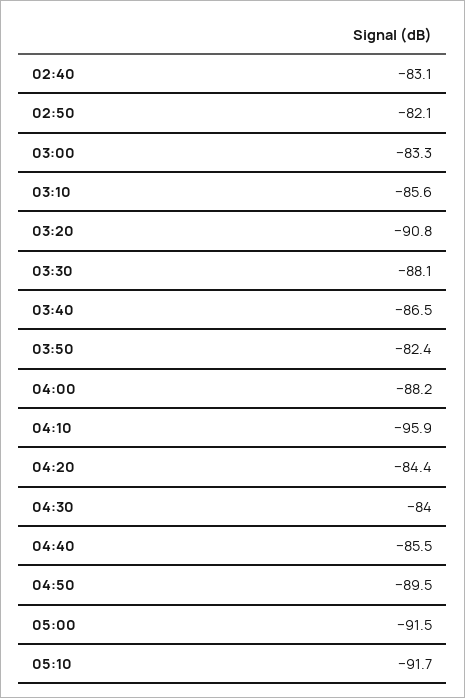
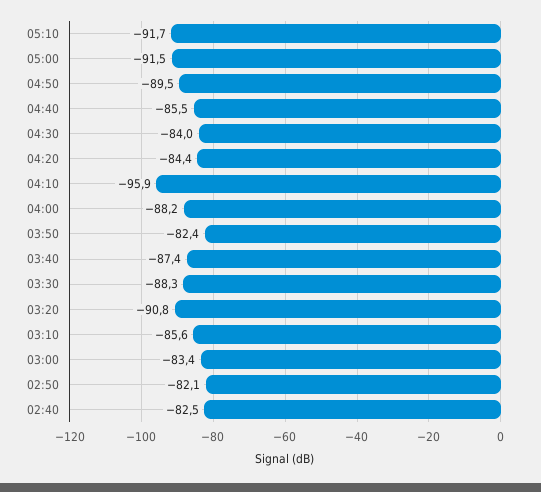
  {
-   "02:40": -83.1,
+   "02:40": -82.5,
    "02:50": -82.1,
-   "03:00": -83.3,
+   "03:00": -83.4,
    "03:10": -85.6,
    "03:20": -90.8,
-   "03:30": -88.1,
+   "03:30": -88.3,
-   "03:40": -86.5,
+   "03:40": -87.4,
    "03:50": -82.4,
    "04:00": -88.2,
    "04:10": -95.9,
    "04:20": -84.4,
    "04:30": -84,
    "04:40": -85.5,
    "04:50": -89.5,
    "05:00": -91.5,
    "05:10": -91.7
  }

